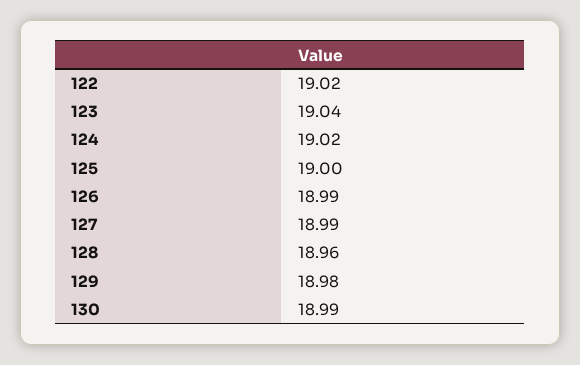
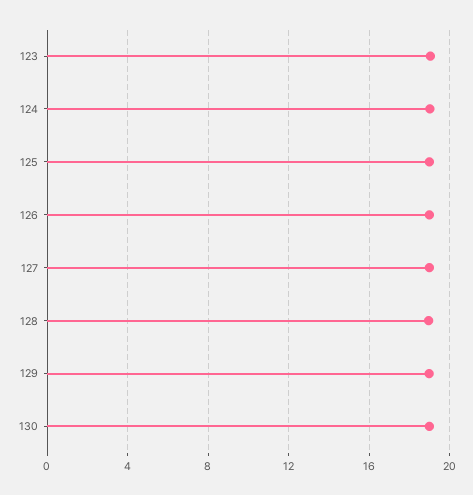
  {
-   "122": 19.02,
    "123": 19.04,
    "124": 19.02,
    "125": 19,
    "126": 18.99,
    "127": 18.99,
    "128": 18.96,
    "129": 18.98,
    "130": 18.99
  }

